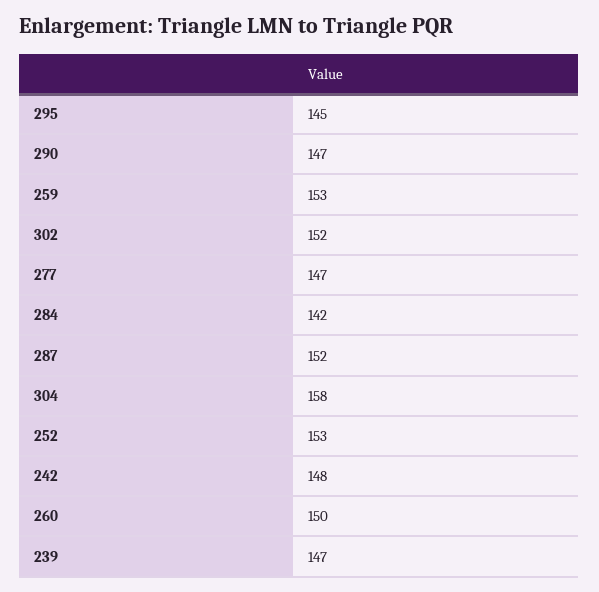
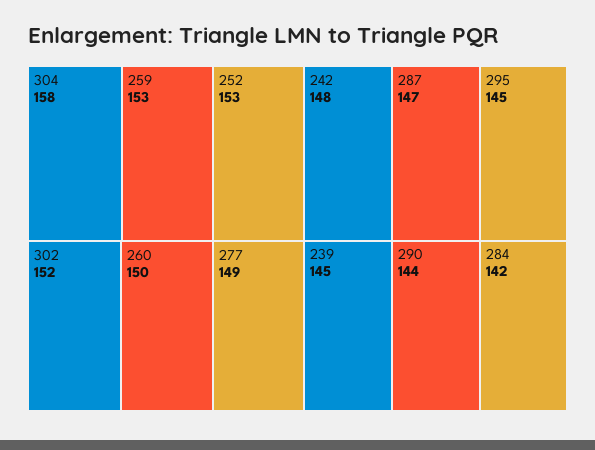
  {
    "295": 145,
-   "290": 147,
+   "290": 144,
    "259": 153,
    "302": 152,
-   "277": 147,
+   "277": 149,
    "284": 142,
-   "287": 152,
+   "287": 147,
    "304": 158,
    "252": 153,
    "242": 148,
    "260": 150,
-   "239": 147
+   "239": 145
  }

